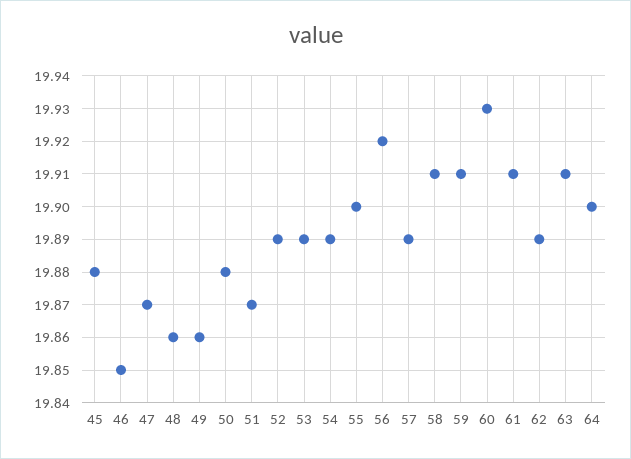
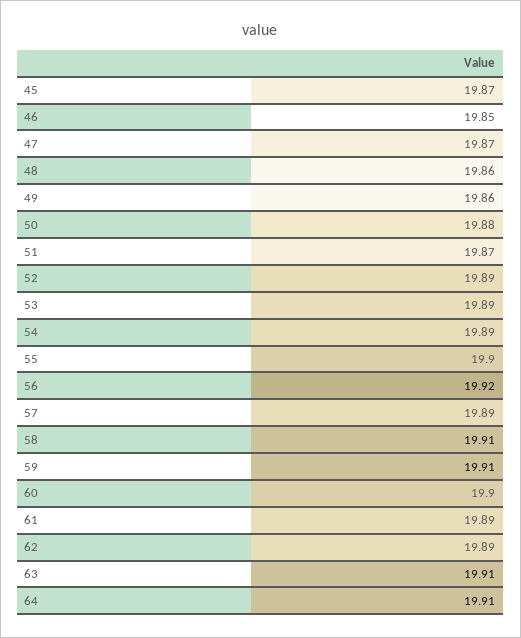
  {
-   "45": 19.88,
+   "45": 19.87,
    "46": 19.85,
    "47": 19.87,
    "48": 19.86,
    "49": 19.86,
    "50": 19.88,
    "51": 19.87,
    "52": 19.89,
    "53": 19.89,
    "54": 19.89,
    "55": 19.9,
    "56": 19.92,
    "57": 19.89,
    "58": 19.91,
    "59": 19.91,
-   "60": 19.93,
+   "60": 19.9,
-   "61": 19.91,
+   "61": 19.89,
    "62": 19.89,
    "63": 19.91,
-   "64": 19.9
+   "64": 19.91
  }

